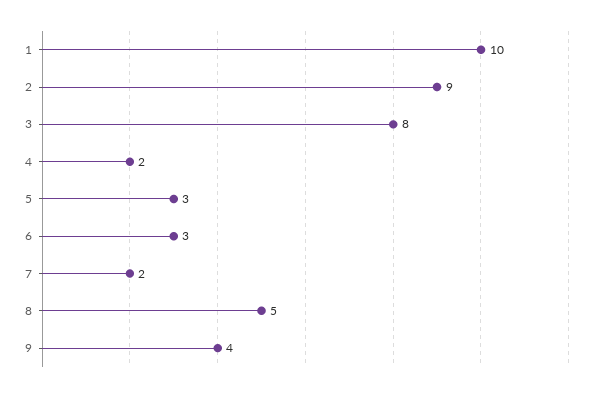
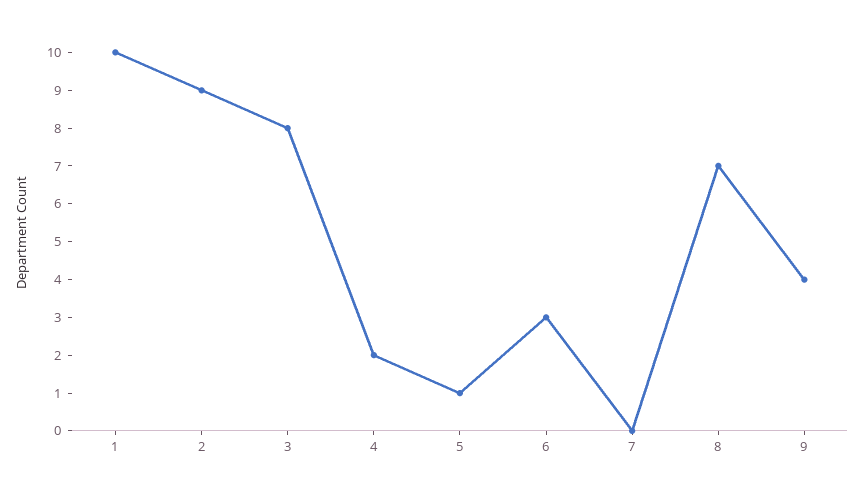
  {
    "1": 10,
    "2": 9,
    "3": 8,
    "4": 2,
-   "5": 3,
+   "5": 1,
    "6": 3,
-   "7": 2,
+   "7": 0,
-   "8": 5,
+   "8": 7,
    "9": 4
  }

